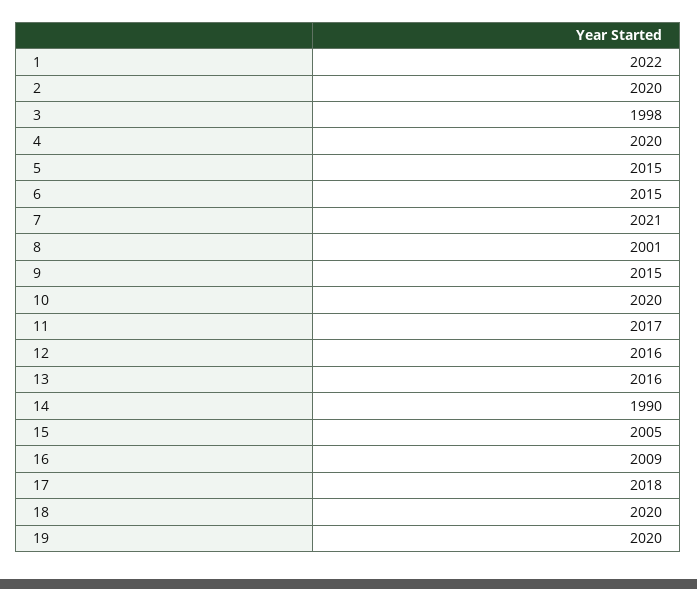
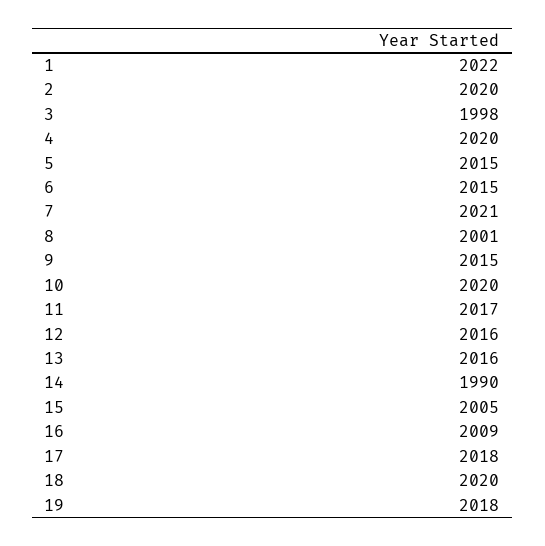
  {
    "1": 2022,
    "2": 2020,
    "3": 1998,
    "4": 2020,
    "5": 2015,
    "6": 2015,
    "7": 2021,
    "8": 2001,
    "9": 2015,
    "10": 2020,
    "11": 2017,
    "12": 2016,
    "13": 2016,
    "14": 1990,
    "15": 2005,
    "16": 2009,
    "17": 2018,
    "18": 2020,
-   "19": 2020
+   "19": 2018
  }

